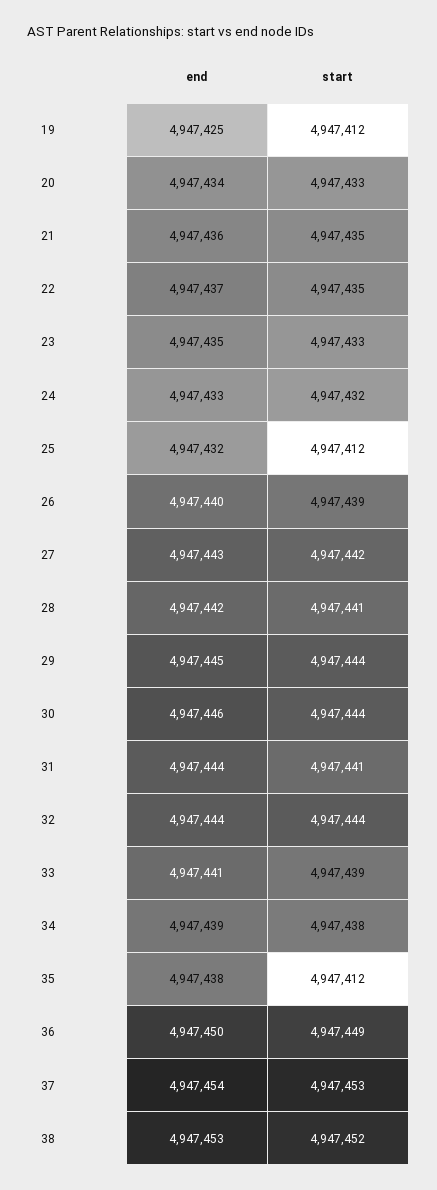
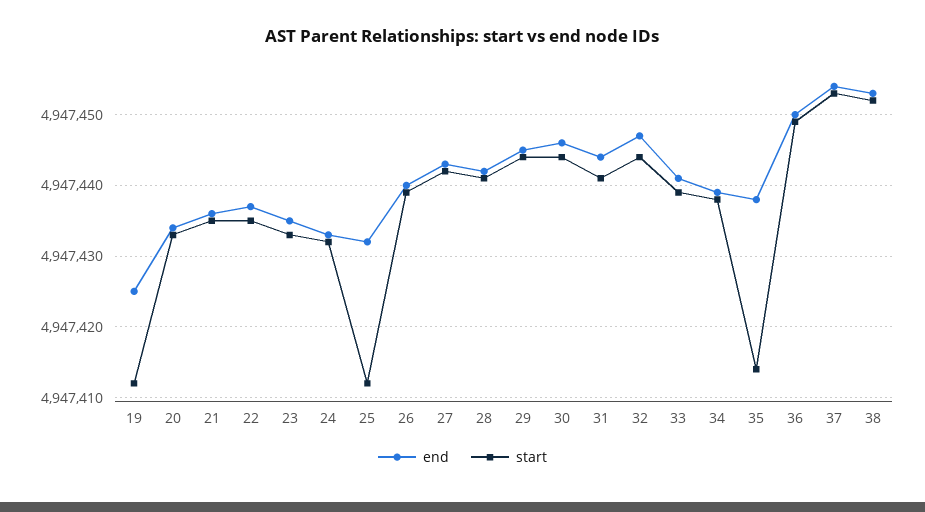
  {
    "end": {
      "19": 4947425,
      "20": 4947434,
      "21": 4947436,
      "22": 4947437,
      "23": 4947435,
      "24": 4947433,
      "25": 4947432,
      "26": 4947440,
      "27": 4947443,
      "28": 4947442,
      "29": 4947445,
      "30": 4947446,
      "31": 4947444,
-     "32": 4947444,
+     "32": 4947447,
      "33": 4947441,
      "34": 4947439,
      "35": 4947438,
      "36": 4947450,
      "37": 4947454,
      "38": 4947453
    },
    "start": {
      "19": 4947412,
      "20": 4947433,
      "21": 4947435,
      "22": 4947435,
      "23": 4947433,
      "24": 4947432,
      "25": 4947412,
      "26": 4947439,
      "27": 4947442,
      "28": 4947441,
      "29": 4947444,
      "30": 4947444,
      "31": 4947441,
      "32": 4947444,
      "33": 4947439,
      "34": 4947438,
-     "35": 4947412,
+     "35": 4947414,
      "36": 4947449,
      "37": 4947453,
      "38": 4947452
    }
  }

